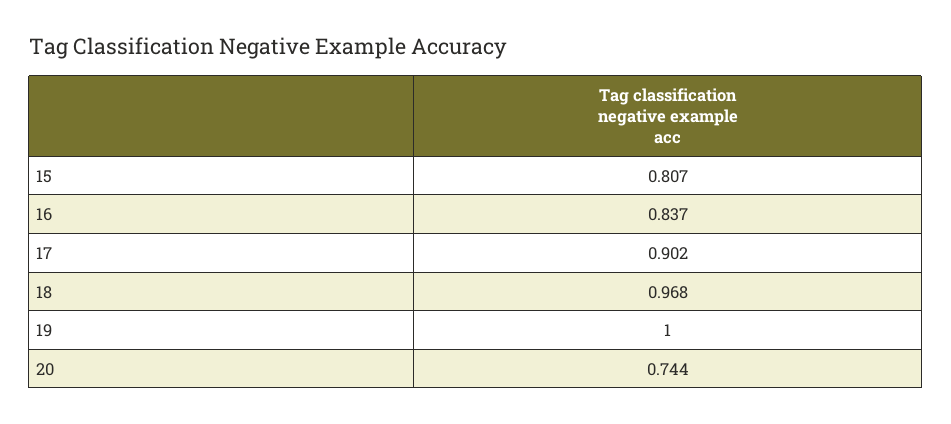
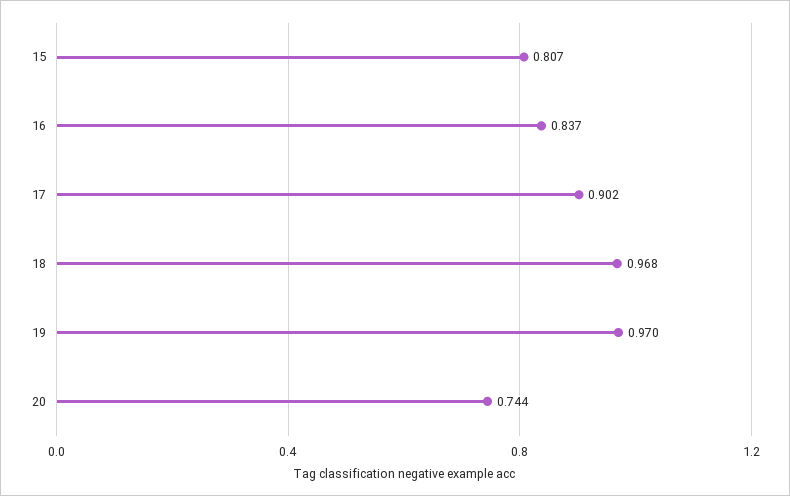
  {
    "15": 0.807,
    "16": 0.837,
    "17": 0.902,
    "18": 0.968,
-   "19": 1,
+   "19": 0.97,
    "20": 0.744
  }

